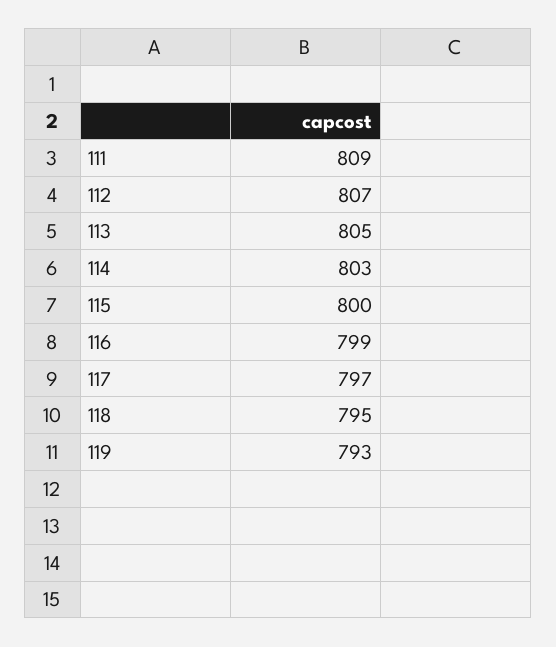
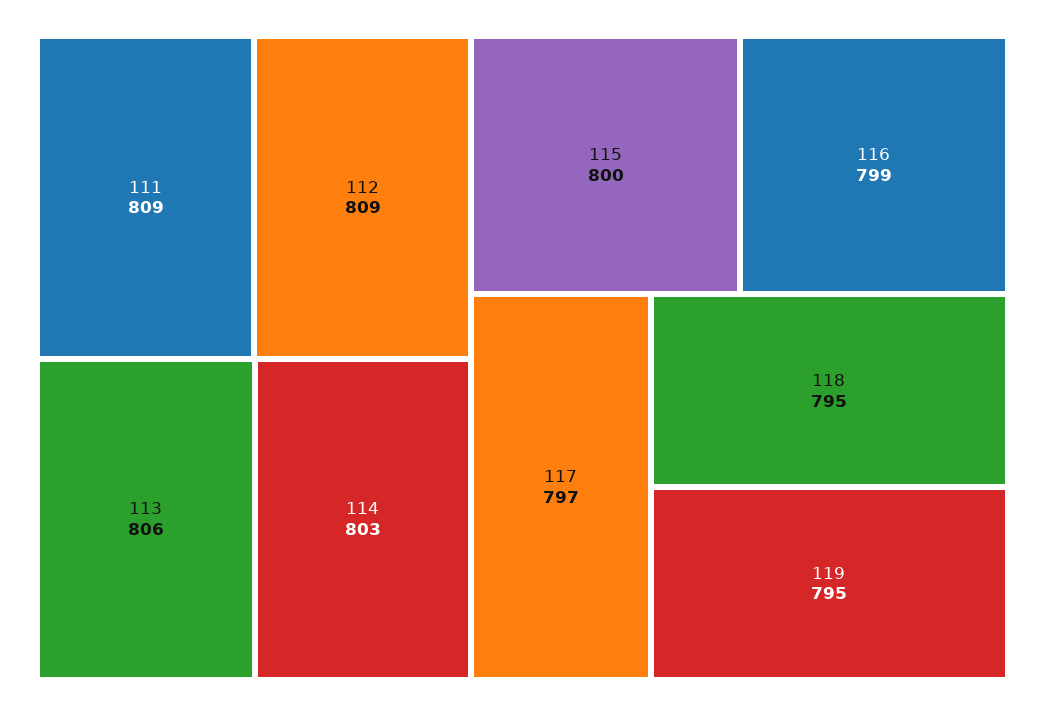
  {
    "111": 809,
-   "112": 807,
+   "112": 809,
-   "113": 805,
+   "113": 806,
    "114": 803,
    "115": 800,
    "116": 799,
    "117": 797,
    "118": 795,
-   "119": 793
+   "119": 795
  }

